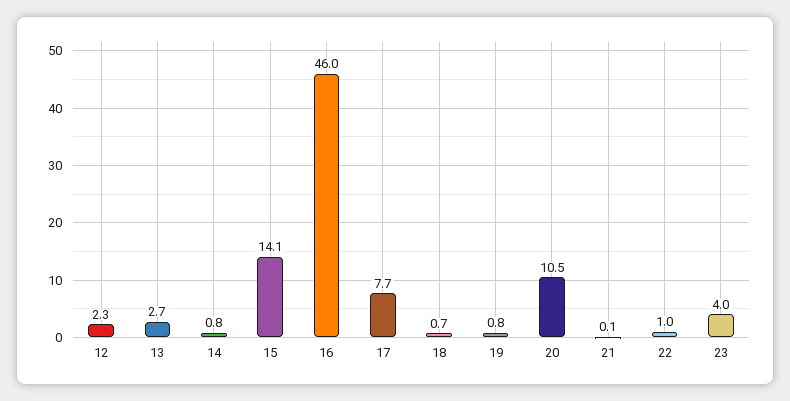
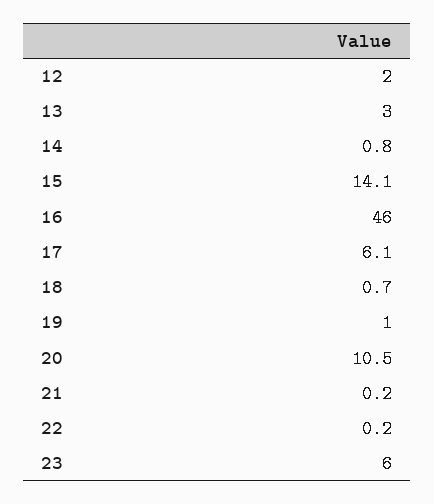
  {
-   "12": 2.3,
+   "12": 2,
-   "13": 2.7,
+   "13": 3,
    "14": 0.8,
    "15": 14.1,
    "16": 46,
-   "17": 7.7,
+   "17": 6.1,
    "18": 0.7,
-   "19": 0.8,
+   "19": 1,
    "20": 10.5,
-   "21": 0.1,
+   "21": 0.2,
-   "22": 1,
+   "22": 0.2,
-   "23": 4
+   "23": 6
  }

